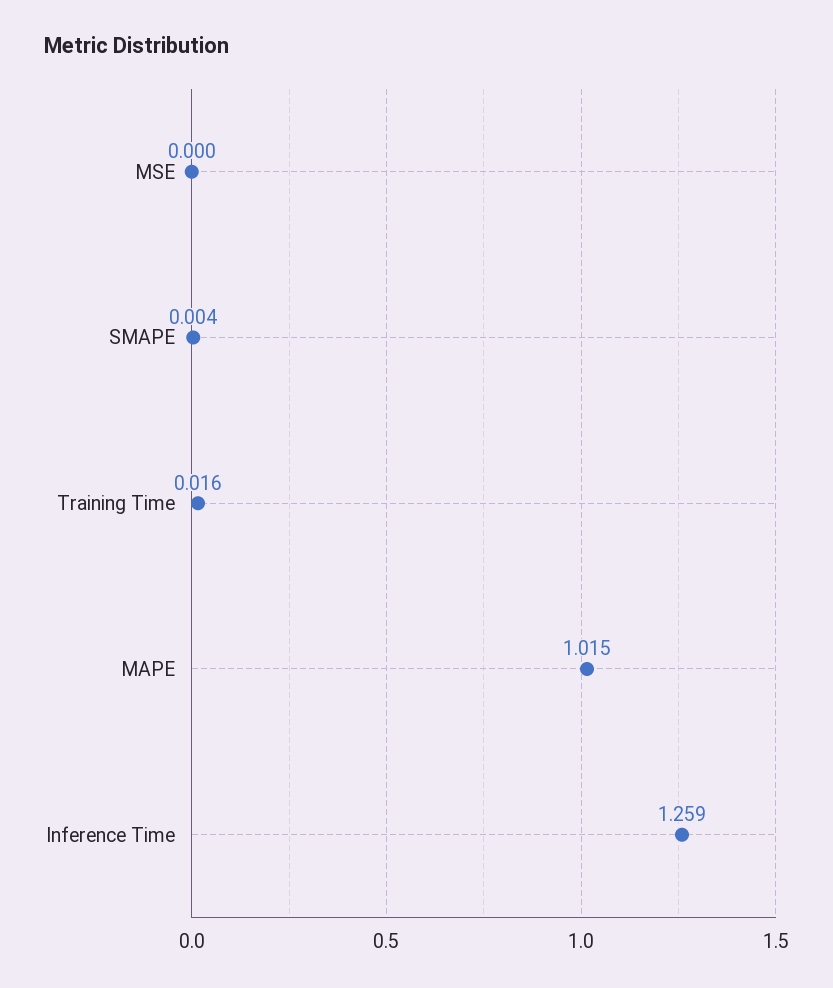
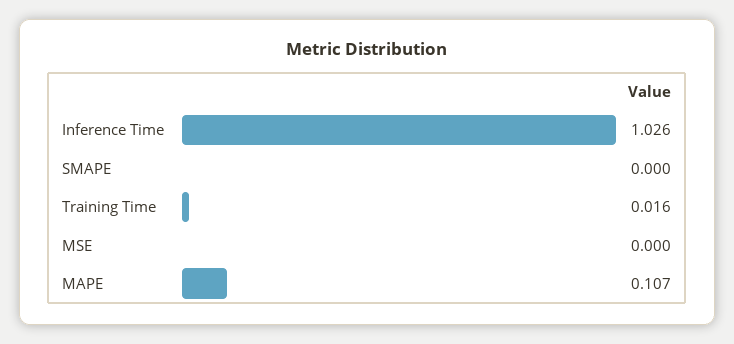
  {
    "MSE": 0,
-   "SMAPE": 0.004,
+   "SMAPE": 0,
    "Training Time": 0.016,
-   "MAPE": 1.015,
+   "MAPE": 0.107,
-   "Inference Time": 1.259
+   "Inference Time": 1.026
  }

